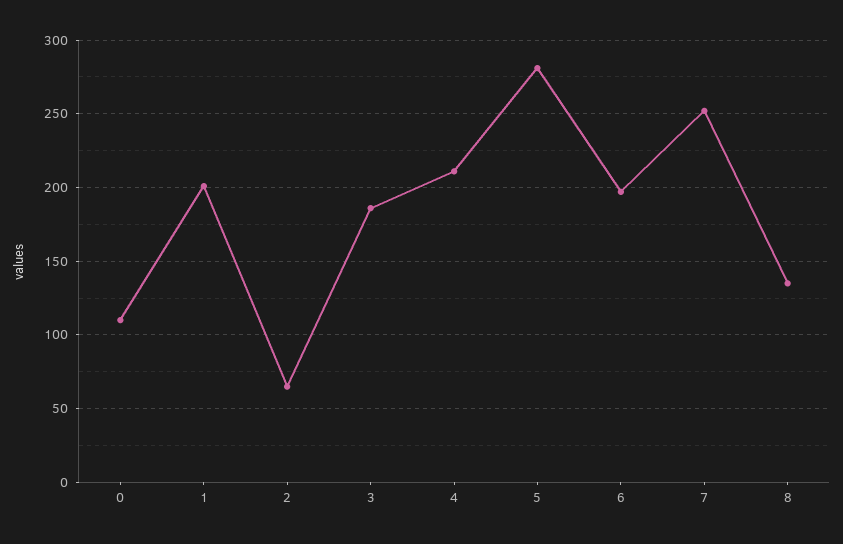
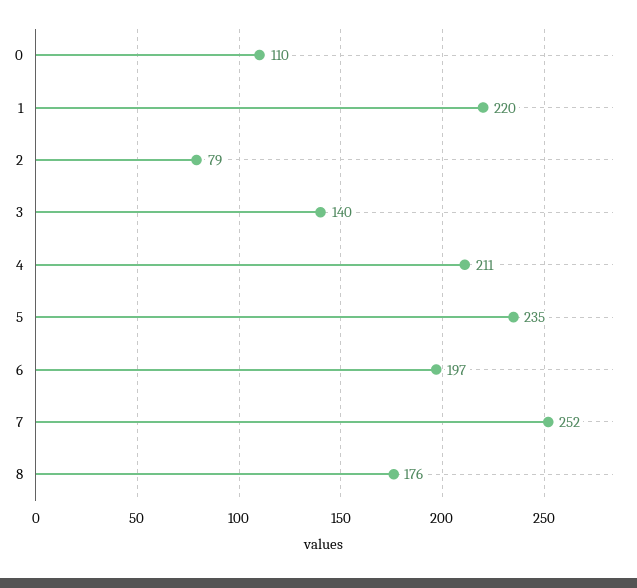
  {
    "0": 110,
-   "1": 200,
+   "1": 220,
-   "2": 65,
+   "2": 79,
-   "3": 185,
+   "3": 140,
    "4": 211,
-   "5": 280,
+   "5": 235,
    "6": 197,
    "7": 252,
-   "8": 135
+   "8": 176
  }

